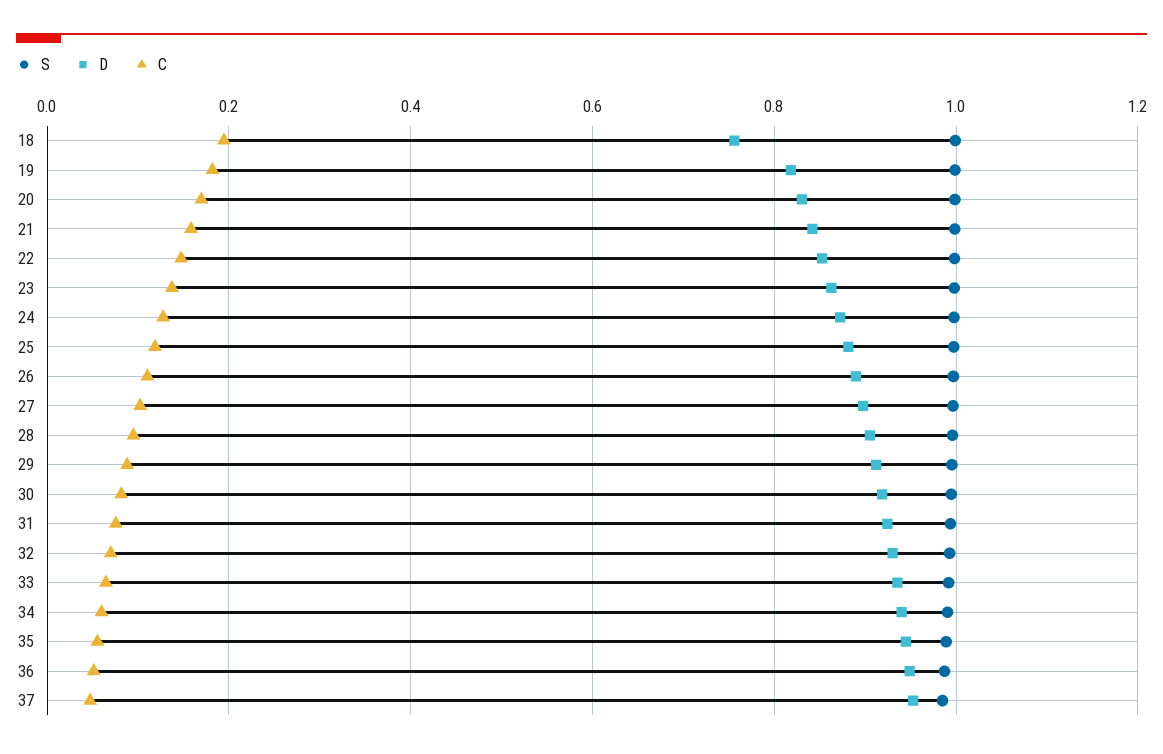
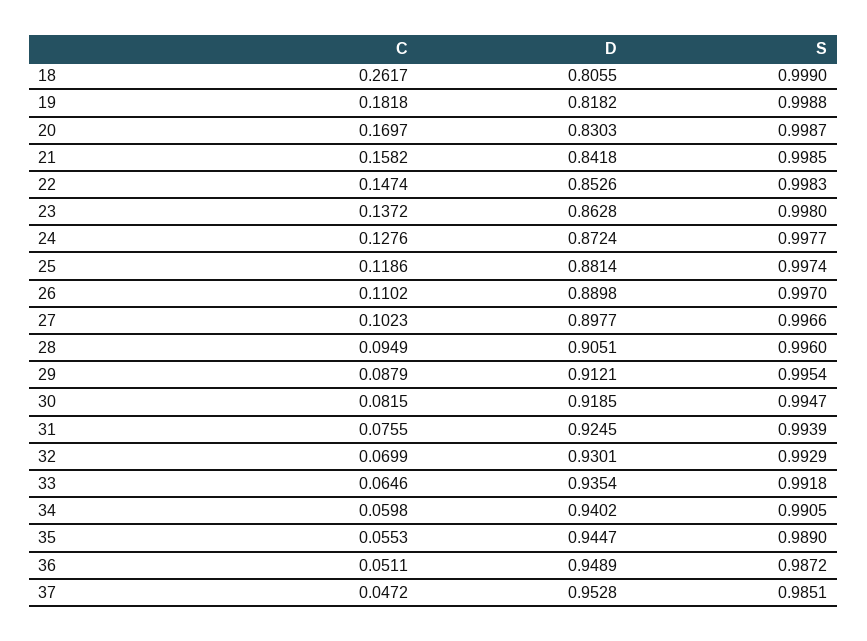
  {
    "S": {
      "18": 0.999,
      "19": 0.9988,
      "20": 0.9987,
      "21": 0.9985,
      "22": 0.9983,
      "23": 0.998,
      "24": 0.9977,
      "25": 0.9974,
      "26": 0.997,
      "27": 0.9966,
      "28": 0.996,
      "29": 0.9954,
      "30": 0.9947,
      "31": 0.9939,
      "32": 0.9929,
      "33": 0.9918,
      "34": 0.9905,
      "35": 0.989,
      "36": 0.9872,
      "37": 0.9851
    },
    "D": {
-     "18": 0.76,
+     "18": 0.8055,
      "19": 0.8182,
      "20": 0.8303,
      "21": 0.8418,
      "22": 0.8526,
      "23": 0.8628,
      "24": 0.8724,
      "25": 0.8814,
      "26": 0.8898,
      "27": 0.8977,
      "28": 0.9051,
      "29": 0.9121,
      "30": 0.9185,
      "31": 0.9245,
      "32": 0.9301,
      "33": 0.9354,
      "34": 0.9402,
      "35": 0.9447,
      "36": 0.9489,
      "37": 0.9528
    },
    "C": {
-     "18": 0.2,
+     "18": 0.2617,
      "19": 0.1818,
      "20": 0.1697,
      "21": 0.1582,
      "22": 0.1474,
      "23": 0.1372,
      "24": 0.1276,
      "25": 0.1186,
      "26": 0.1102,
      "27": 0.1023,
      "28": 0.0949,
      "29": 0.0879,
      "30": 0.0815,
      "31": 0.0755,
      "32": 0.0699,
      "33": 0.0646,
      "34": 0.0598,
      "35": 0.0553,
      "36": 0.0511,
      "37": 0.0472
    }
  }

